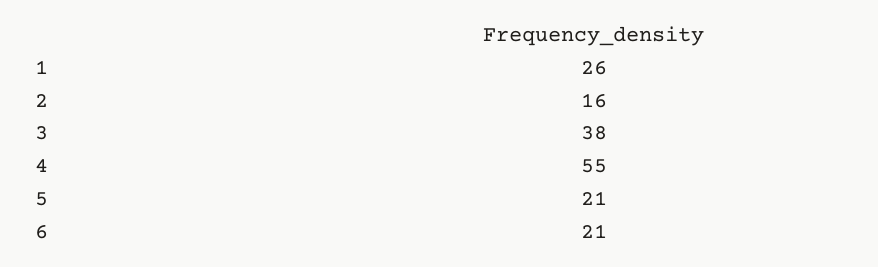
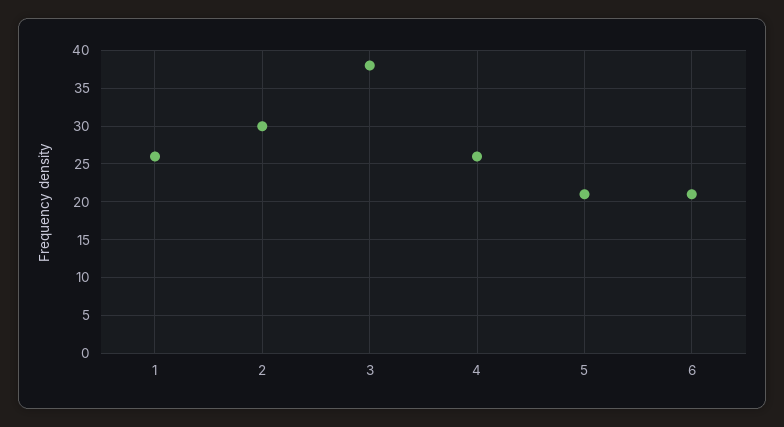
  {
    "1": 26,
-   "2": 16,
+   "2": 30,
    "3": 38,
-   "4": 55,
+   "4": 26,
    "5": 21,
    "6": 21
  }

